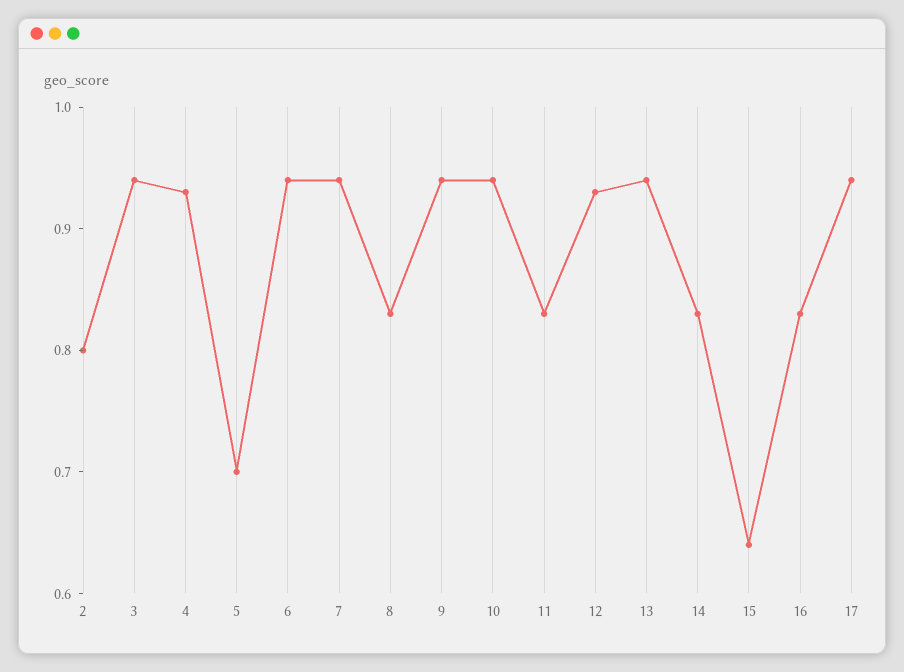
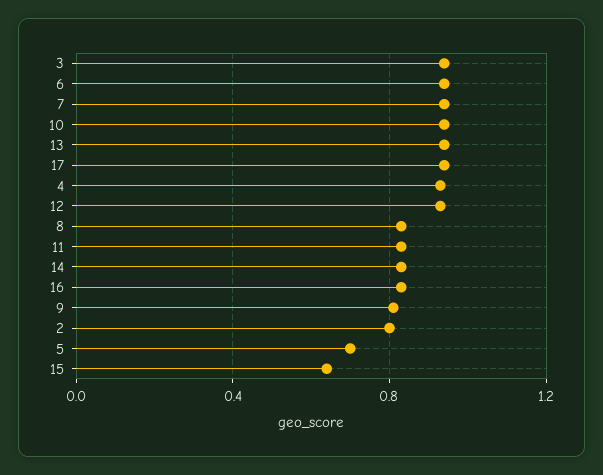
  {
    "2": 0.8,
    "3": 0.94,
    "4": 0.93,
    "5": 0.7,
    "6": 0.94,
    "7": 0.94,
    "8": 0.83,
-   "9": 0.94,
+   "9": 0.8,
    "10": 0.94,
    "11": 0.83,
    "12": 0.93,
    "13": 0.94,
    "14": 0.83,
    "15": 0.64,
    "16": 0.83,
    "17": 0.94
  }

